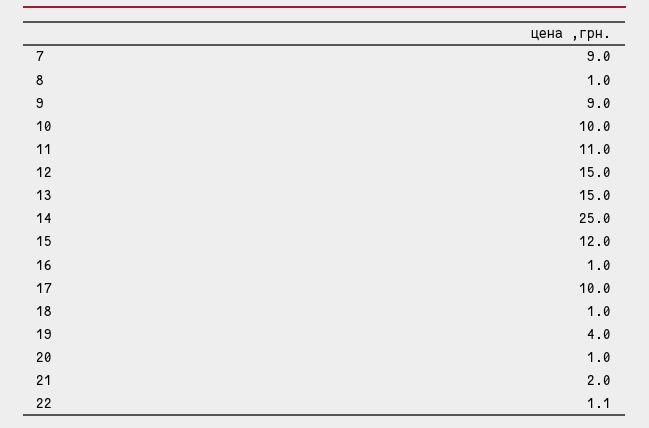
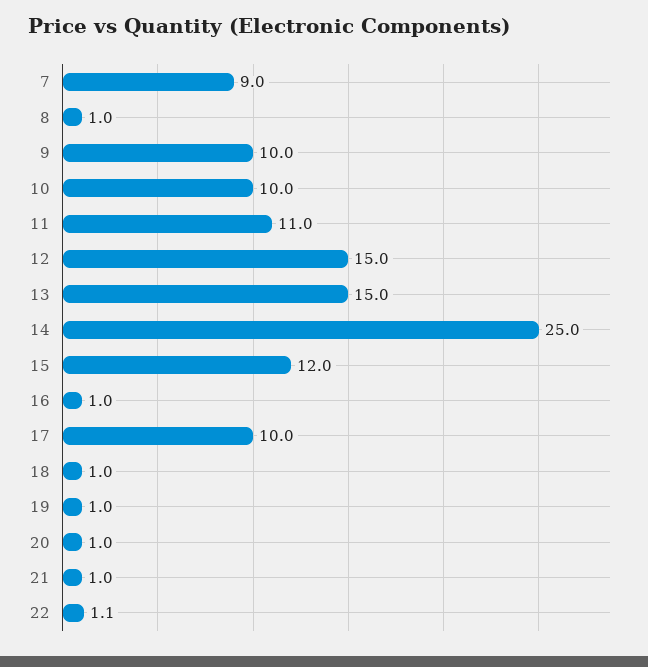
  {
    "7": 9,
    "8": 1,
-   "9": 9,
+   "9": 10,
    "10": 10,
    "11": 11,
    "12": 15,
    "13": 15,
    "14": 25,
    "15": 12,
    "16": 1,
    "17": 10,
    "18": 1,
-   "19": 4,
+   "19": 1,
    "20": 1,
-   "21": 2,
+   "21": 1,
    "22": 1.1
  }

